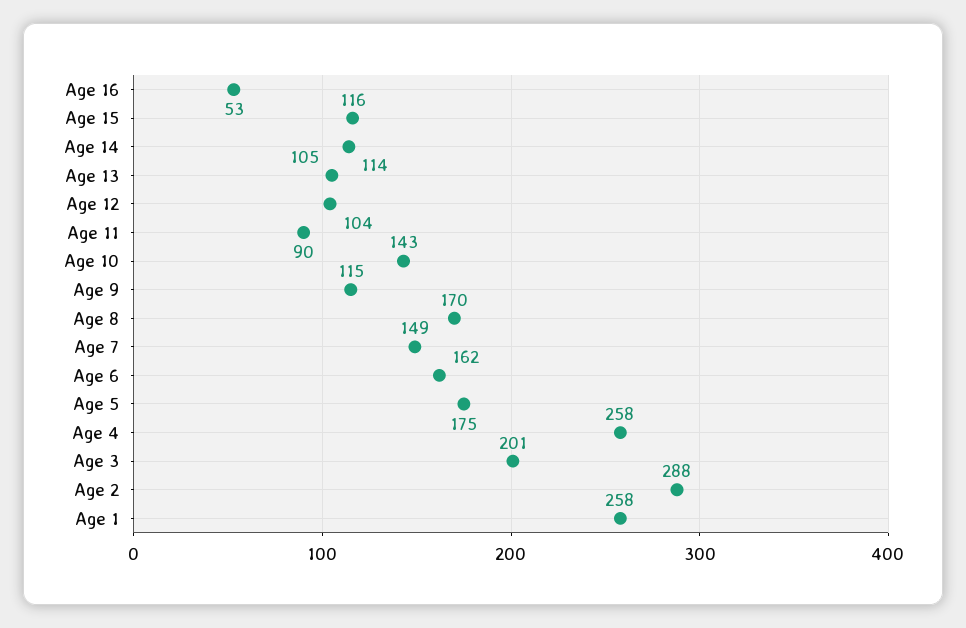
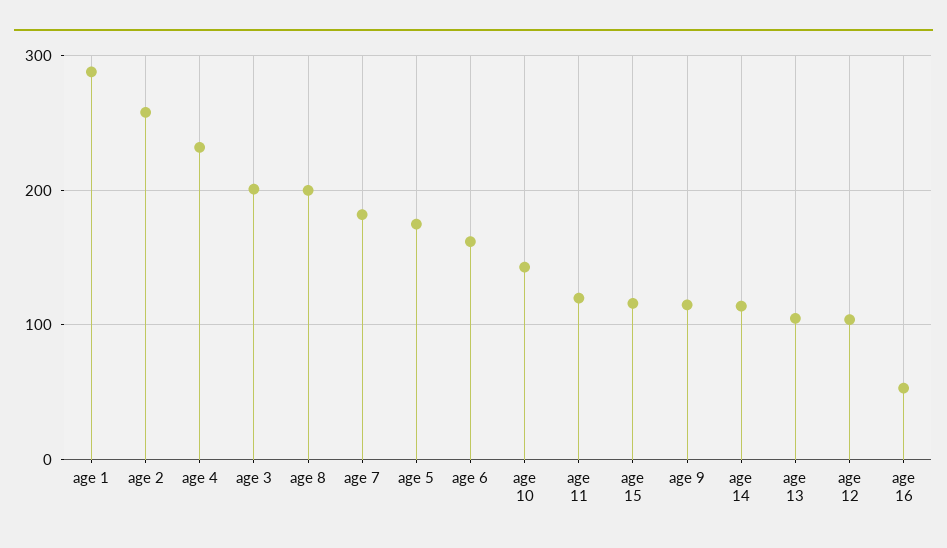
  {
    "Age 16": 53,
    "Age 15": 116,
    "Age 14": 114,
    "Age 13": 105,
    "Age 12": 104,
-   "Age 11": 90,
+   "Age 11": 120,
    "Age 10": 143,
    "Age 9": 115,
-   "Age 8": 170,
+   "Age 8": 200,
-   "Age 7": 149,
+   "Age 7": 180,
    "Age 6": 162,
    "Age 5": 175,
-   "Age 4": 258,
+   "Age 4": 230,
    "Age 3": 201,
-   "Age 2": 288,
+   "Age 2": 260,
-   "Age 1": 258
+   "Age 1": 290
  }

